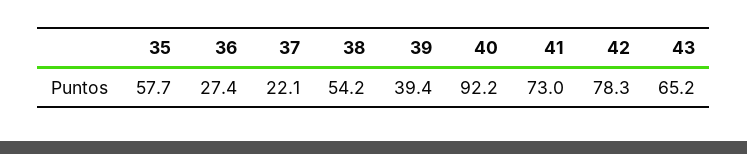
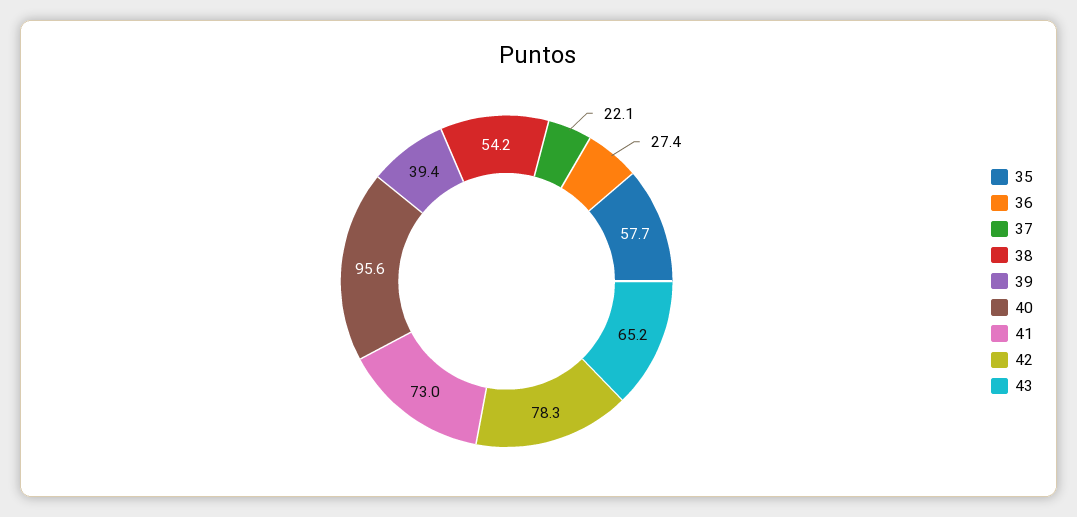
  {
    "35": 57.7,
    "36": 27.4,
    "37": 22.1,
    "38": 54.2,
    "39": 39.4,
-   "40": 92.2,
+   "40": 95.6,
    "41": 73,
    "42": 78.3,
    "43": 65.2
  }

